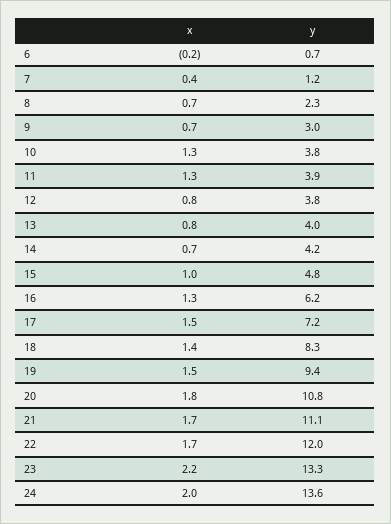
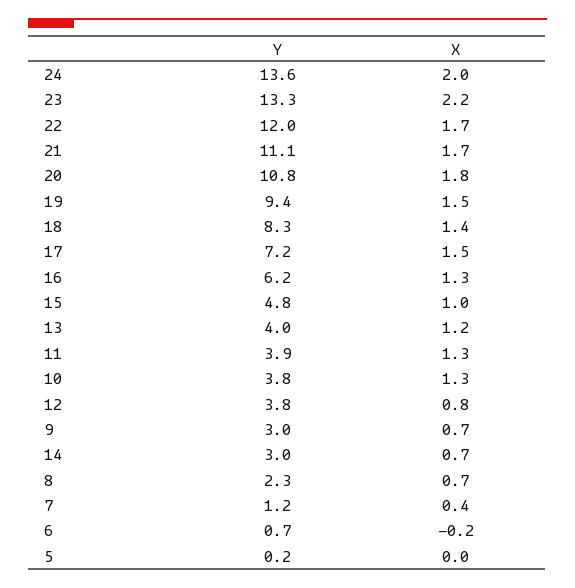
  {
    "x": {
      "6": -0.2,
      "7": 0.4,
      "8": 0.7,
      "9": 0.7,
      "10": 1.3,
      "11": 1.3,
      "12": 0.8,
-     "13": 0.8,
+     "13": 1.2,
      "14": 0.7,
      "15": 1,
      "16": 1.3,
      "17": 1.5,
      "18": 1.4,
      "19": 1.5,
      "20": 1.8,
      "21": 1.7,
      "22": 1.7,
      "23": 2.2,
-     "24": 2
+     "24": 2,
+     "5": 0
    },
    "y": {
      "6": 0.7,
      "7": 1.2,
      "8": 2.3,
      "9": 3,
      "10": 3.8,
      "11": 3.9,
      "12": 3.8,
      "13": 4,
-     "14": 4.2,
+     "14": 3,
      "15": 4.8,
      "16": 6.2,
      "17": 7.2,
      "18": 8.3,
      "19": 9.4,
      "20": 10.8,
      "21": 11.1,
      "22": 12,
      "23": 13.3,
-     "24": 13.6
+     "24": 13.6,
+     "5": 0.2
    }
  }

